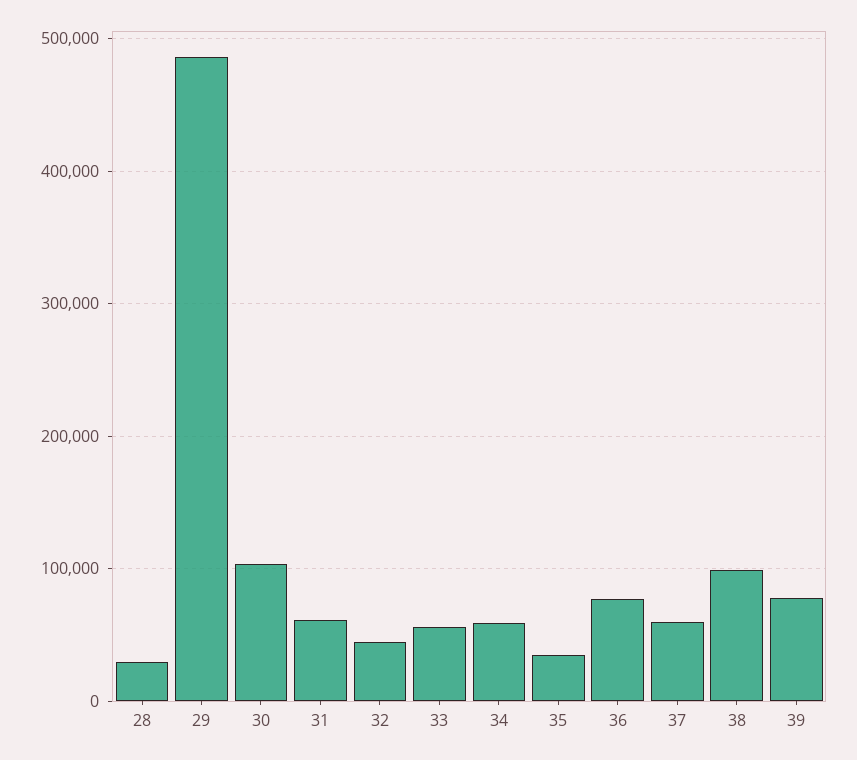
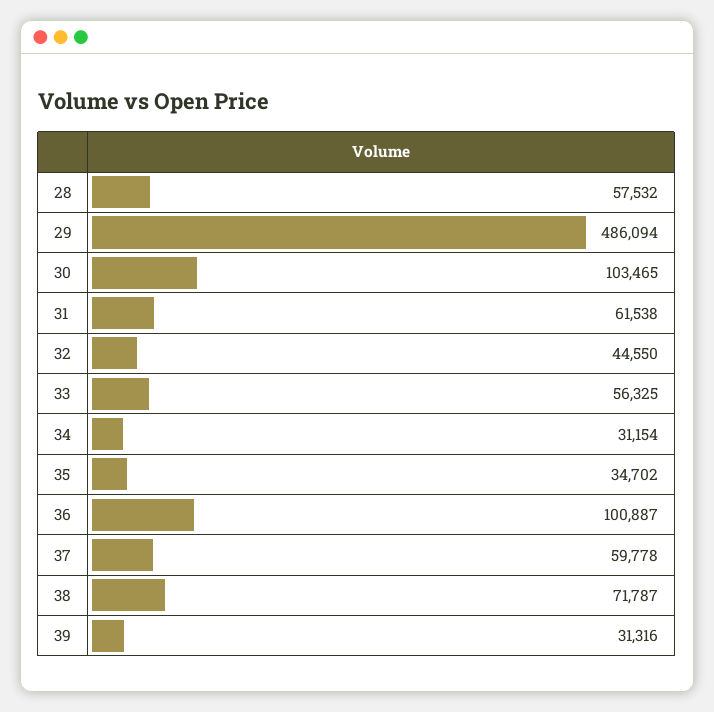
  {
-   "28": 30000,
+   "28": 57532,
    "29": 486094,
    "30": 103465,
    "31": 61538,
    "32": 44550,
    "33": 56325,
-   "34": 60000,
+   "34": 31154,
    "35": 34702,
-   "36": 80000,
+   "36": 100887,
    "37": 59778,
-   "38": 100000,
+   "38": 71787,
-   "39": 80000
+   "39": 31316
  }

